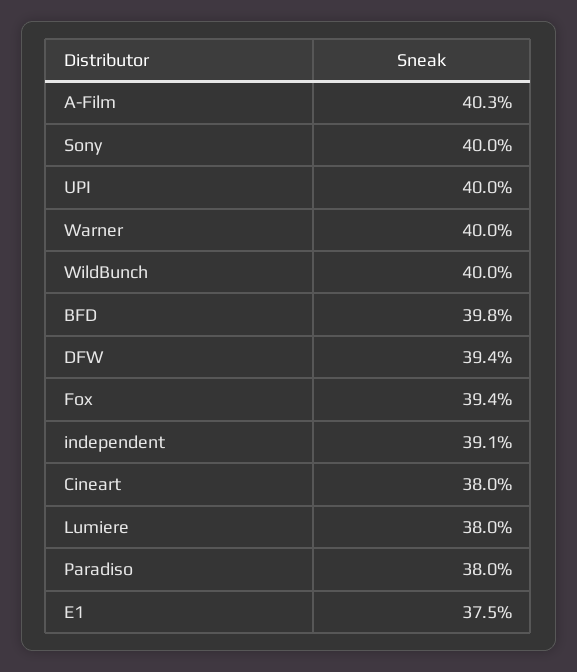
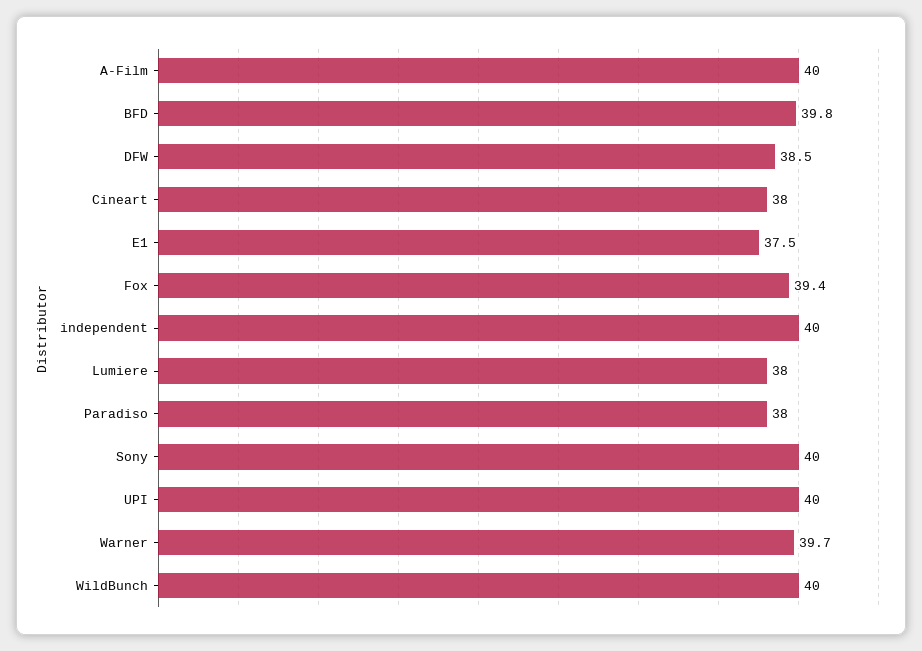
  {
-   "A-Film": 40.3,
+   "A-Film": 40,
    "Sony": 40,
    "UPI": 40,
-   "Warner": 40,
+   "Warner": 39.7,
    "WildBunch": 40,
    "BFD": 39.8,
-   "DFW": 39.4,
+   "DFW": 38.5,
    "Fox": 39.4,
-   "independent": 39.1,
+   "independent": 40,
    "Cineart": 38,
    "Lumiere": 38,
    "Paradiso": 38,
    "E1": 37.5
  }

